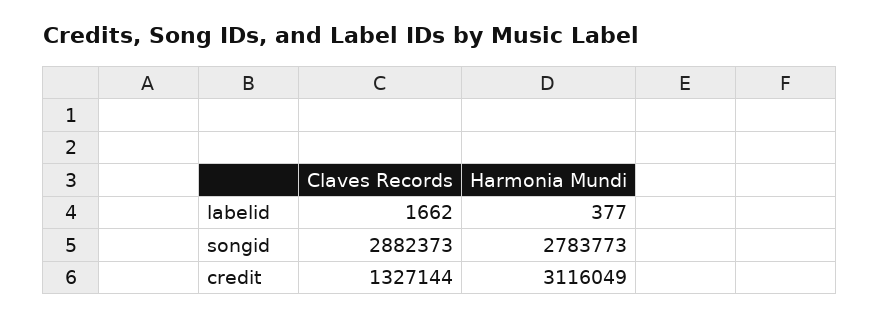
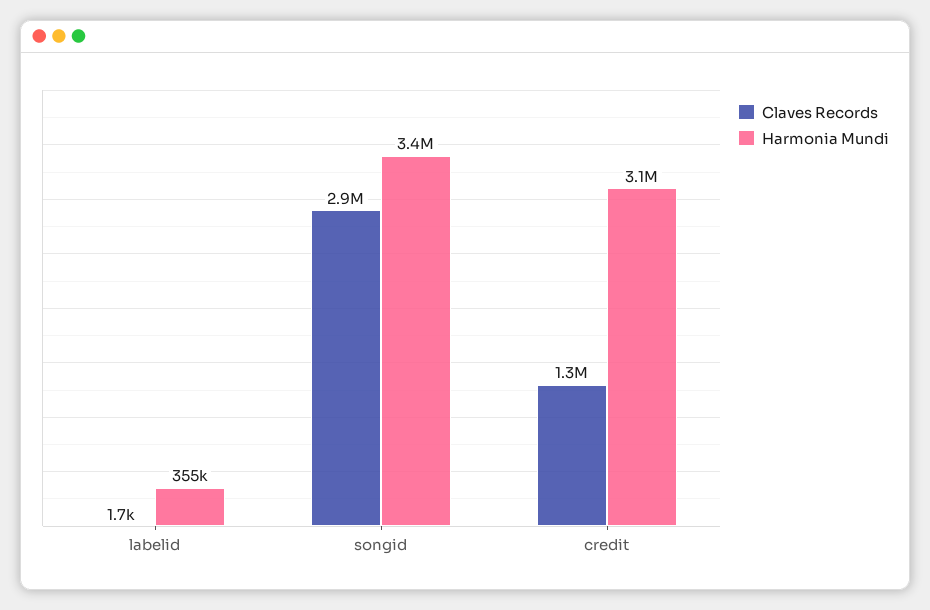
  {
    "Claves Records": {
      "labelid": 1662,
      "songid": 2882373,
      "credit": 1327144
    },
    "Harmonia Mundi": {
-     "labelid": 377,
+     "labelid": 355000,
-     "songid": 2783773,
+     "songid": 3400000,
      "credit": 3116049
    }
  }

